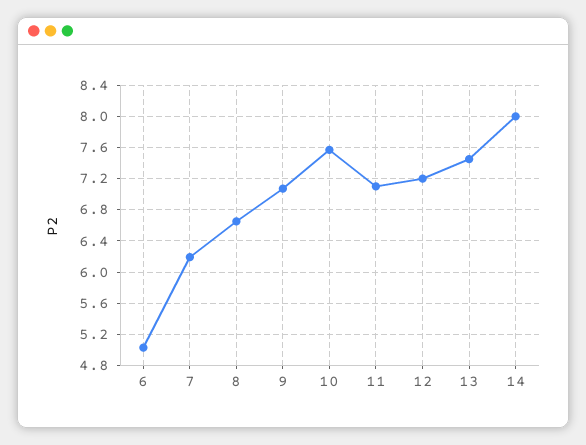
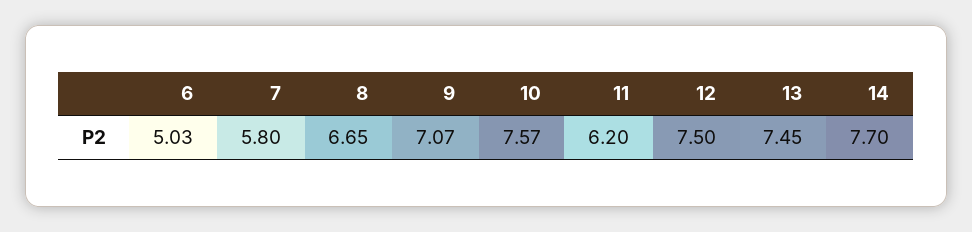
  {
    "6": 5.03,
-   "7": 6.2,
+   "7": 5.8,
    "8": 6.65,
    "9": 7.07,
    "10": 7.57,
-   "11": 7.1,
+   "11": 6.2,
-   "12": 7.2,
+   "12": 7.5,
    "13": 7.45,
-   "14": 8
+   "14": 7.7
  }

